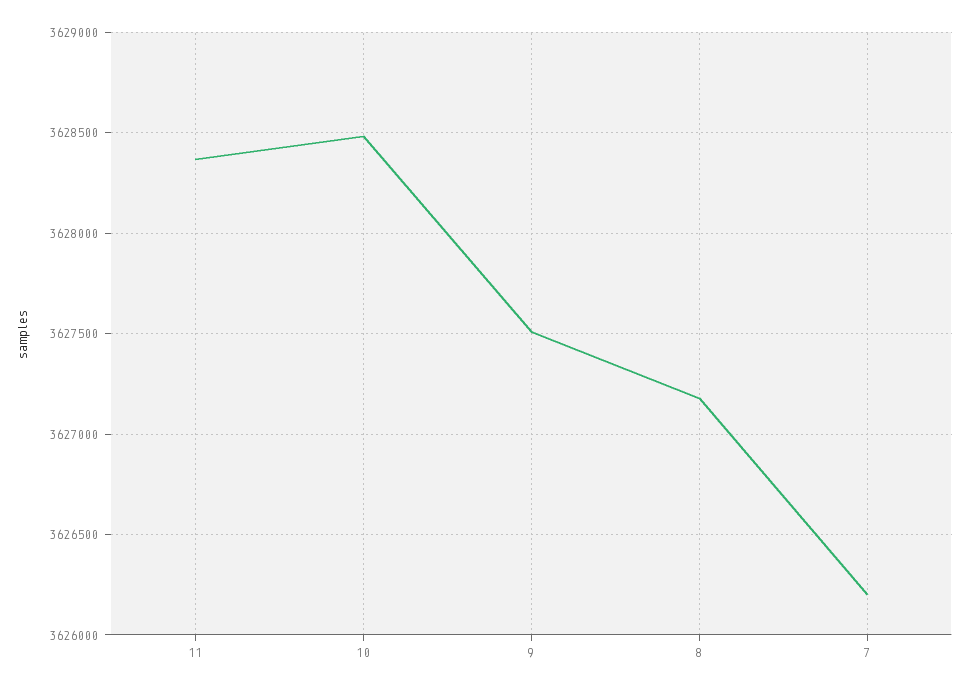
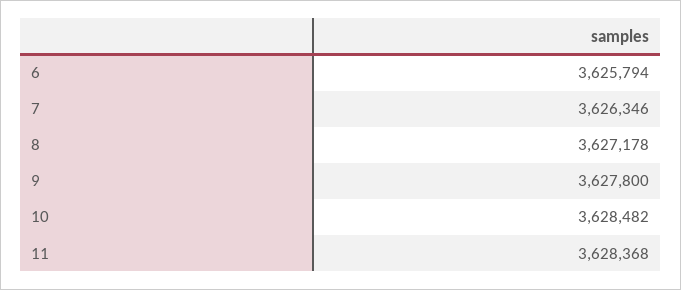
  {
    "11": 3628368,
    "10": 3628482,
-   "9": 3627500,
+   "9": 3627800,
    "8": 3627178,
-   "7": 3626200
+   "7": 3626346,
+   "6": 3625794
  }

